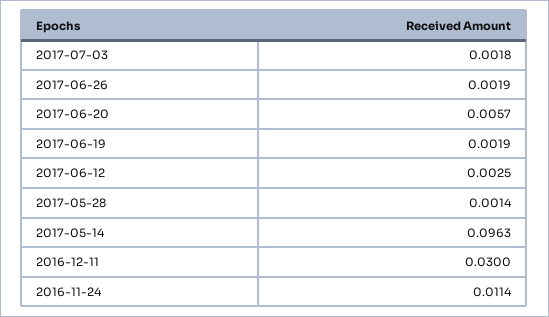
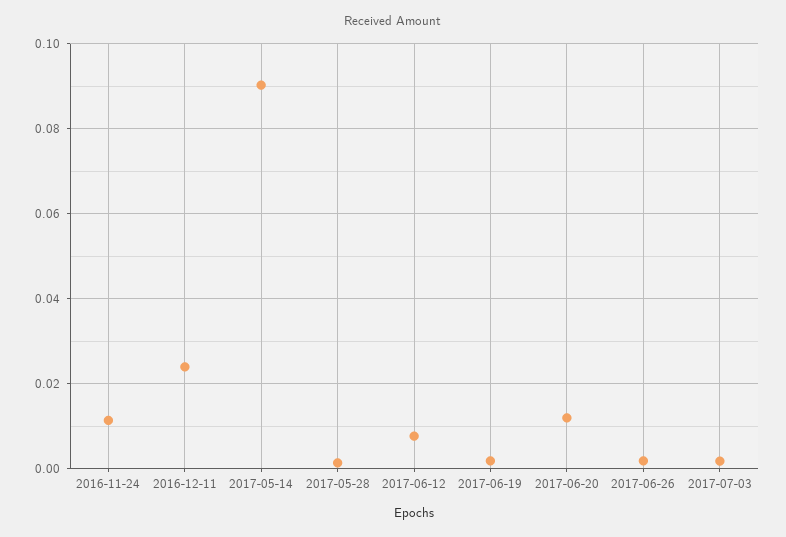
  {
    "2017-07-03": 0.0018,
    "2017-06-26": 0.0019,
-   "2017-06-20": 0.0057,
+   "2017-06-20": 0.012,
    "2017-06-19": 0.0019,
-   "2017-06-12": 0.0025,
+   "2017-06-12": 0.008,
    "2017-05-28": 0.0014,
-   "2017-05-14": 0.0963,
+   "2017-05-14": 0.09,
-   "2016-12-11": 0.03,
+   "2016-12-11": 0.024,
    "2016-11-24": 0.0114
  }

